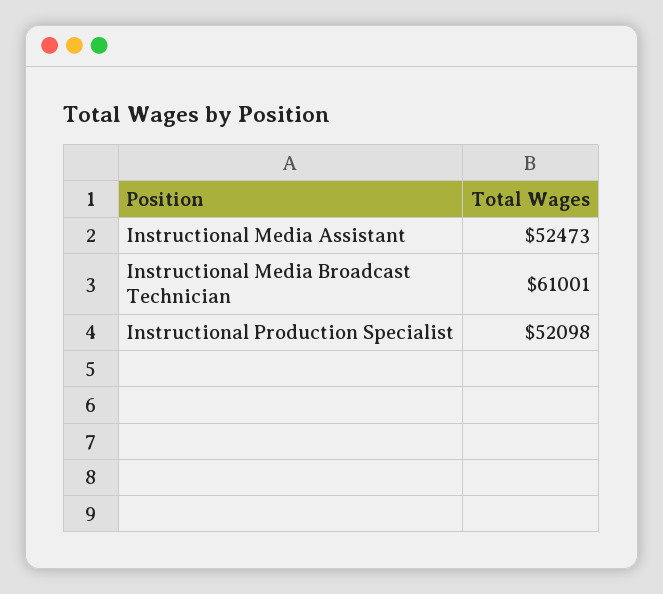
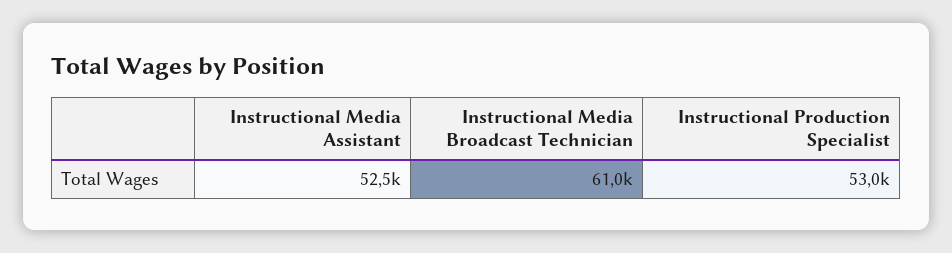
  {
    "Instructional Media Assistant": 52473,
    "Instructional Media Broadcast Technician": 61001,
-   "Instructional Production Specialist": 52098
+   "Instructional Production Specialist": 53000
  }

